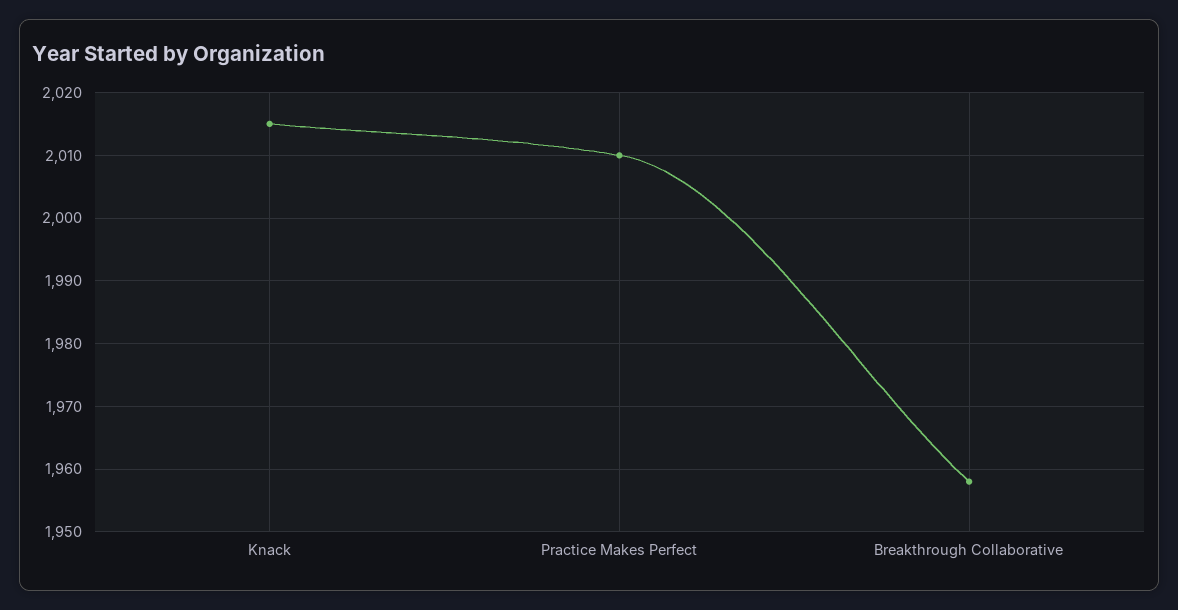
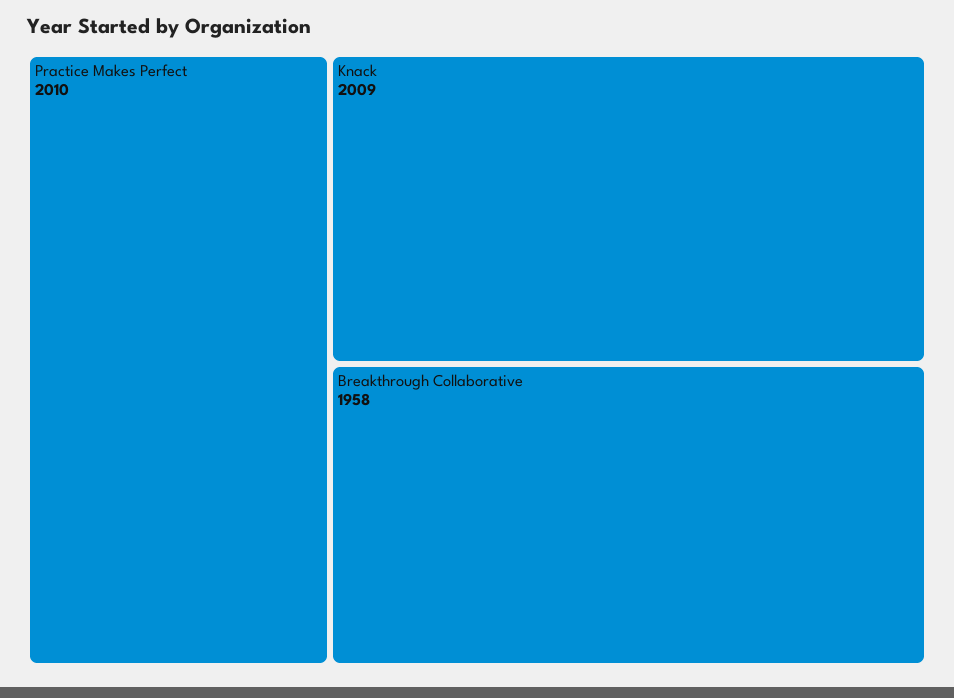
  {
-   "Knack": 2015,
+   "Knack": 2009,
    "Practice Makes Perfect": 2010,
    "Breakthrough Collaborative": 1958
  }

